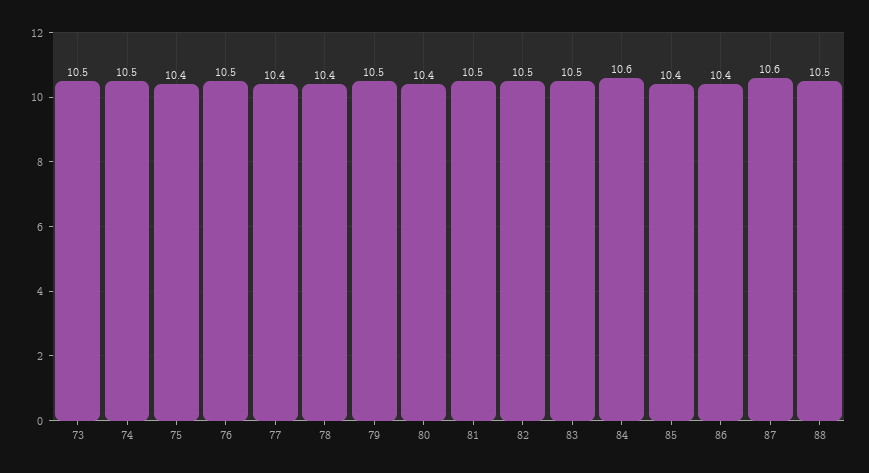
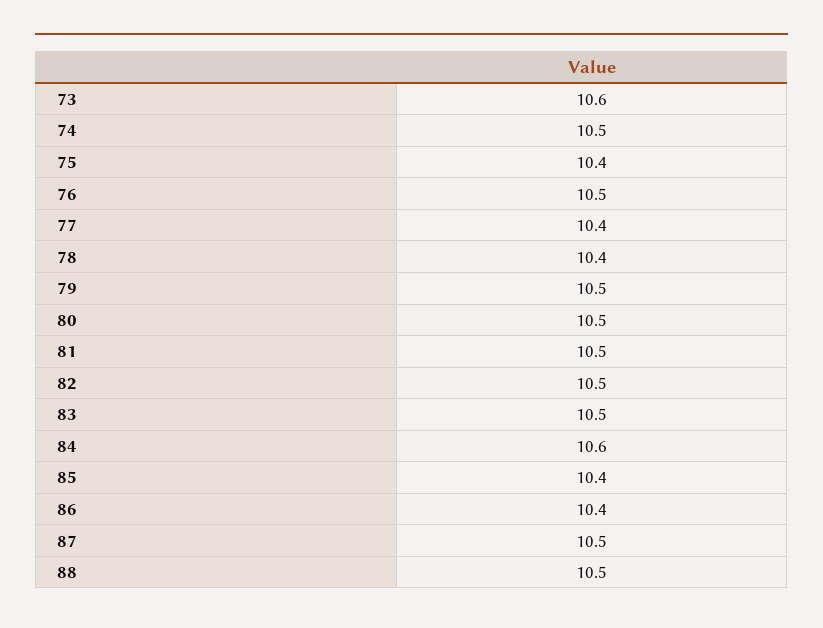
  {
-   "73": 10.5,
+   "73": 10.6,
    "74": 10.5,
    "75": 10.4,
    "76": 10.5,
    "77": 10.4,
    "78": 10.4,
    "79": 10.5,
-   "80": 10.4,
+   "80": 10.5,
    "81": 10.5,
    "82": 10.5,
    "83": 10.5,
    "84": 10.6,
    "85": 10.4,
    "86": 10.4,
-   "87": 10.6,
+   "87": 10.5,
    "88": 10.5
  }

